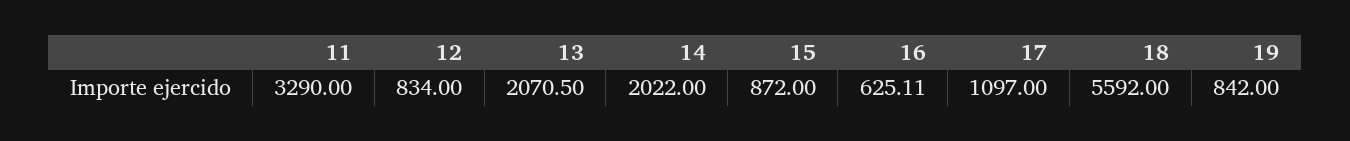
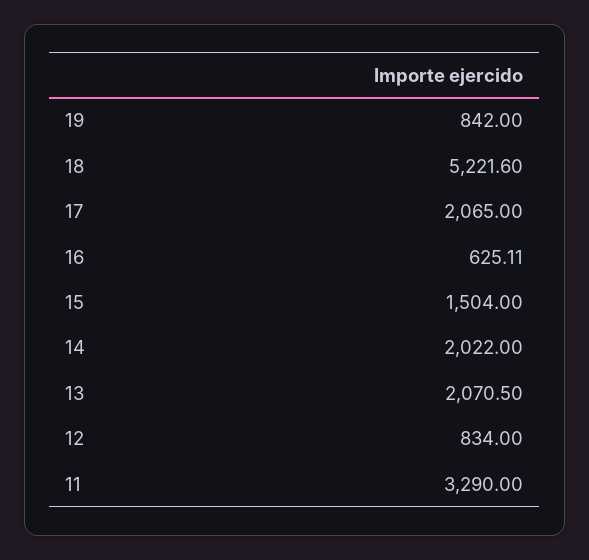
  {
    "11": 3290,
    "12": 834,
    "13": 2070.5,
    "14": 2022,
-   "15": 872,
+   "15": 1504,
    "16": 625.11,
-   "17": 1097,
+   "17": 2065,
-   "18": 5592,
+   "18": 5221.6,
    "19": 842
  }

